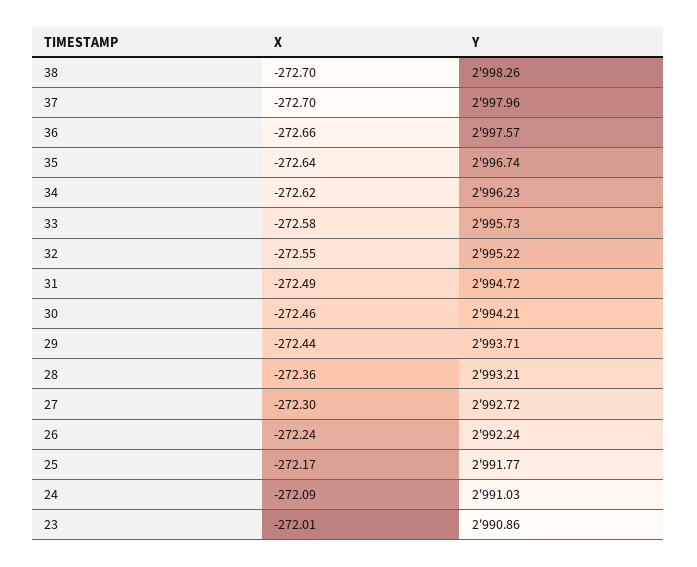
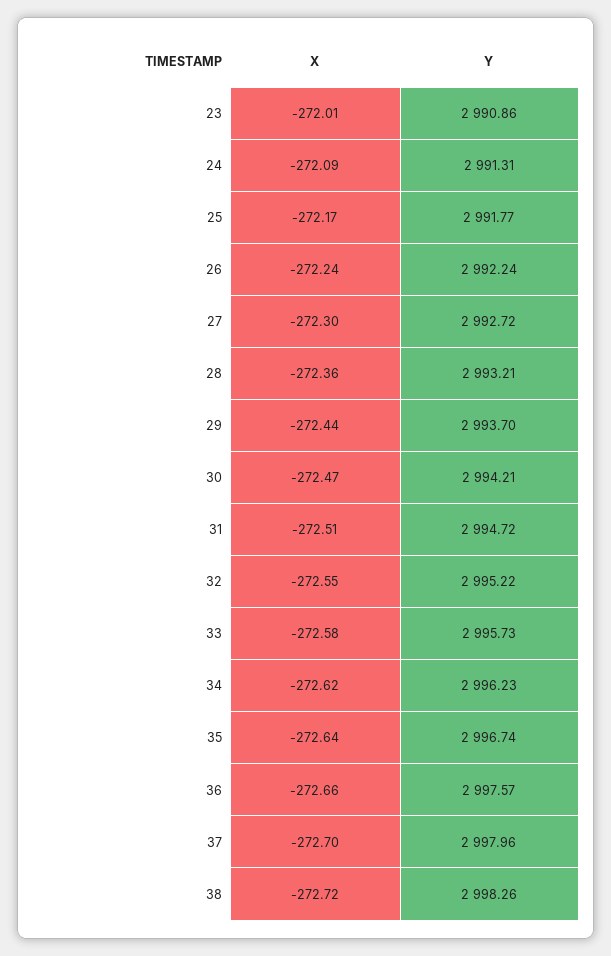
  {
    "X": {
-     "38": -272.7,
+     "38": -272.72,
      "37": -272.7,
      "36": -272.66,
      "35": -272.64,
      "34": -272.62,
      "33": -272.58,
      "32": -272.55,
-     "31": -272.49,
+     "31": -272.51,
-     "30": -272.46,
+     "30": -272.47,
      "29": -272.44,
      "28": -272.36,
      "27": -272.3,
      "26": -272.24,
      "25": -272.17,
      "24": -272.09,
      "23": -272.01
    },
    "Y": {
      "38": 2998.26,
      "37": 2997.96,
      "36": 2997.57,
      "35": 2996.74,
      "34": 2996.23,
      "33": 2995.73,
      "32": 2995.22,
      "31": 2994.72,
      "30": 2994.21,
-     "29": 2993.71,
+     "29": 2993.7,
      "28": 2993.21,
      "27": 2992.72,
      "26": 2992.24,
      "25": 2991.77,
-     "24": 2991.03,
+     "24": 2991.31,
      "23": 2990.86
    }
  }

